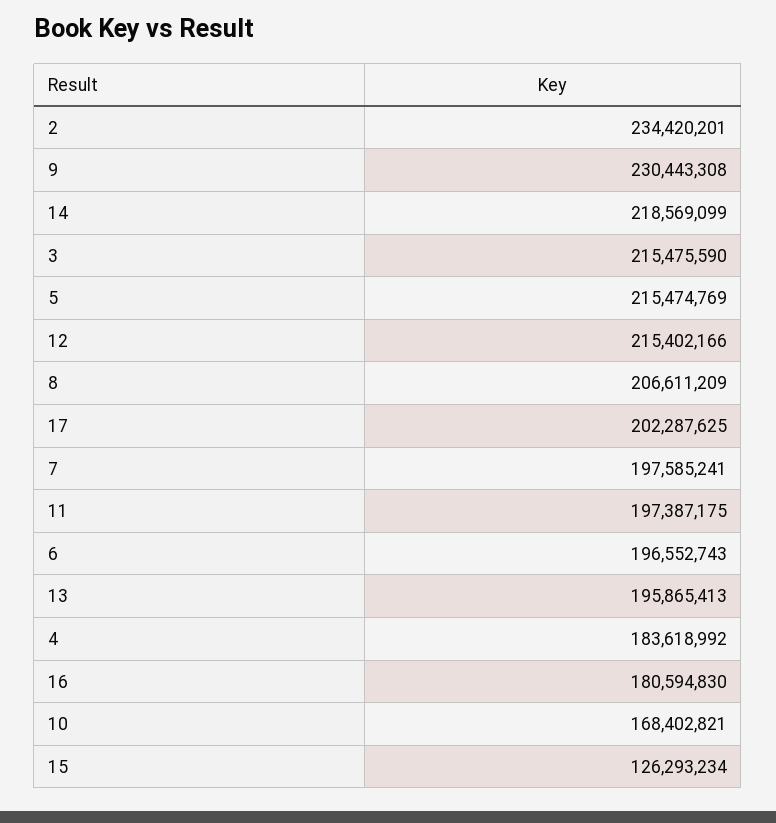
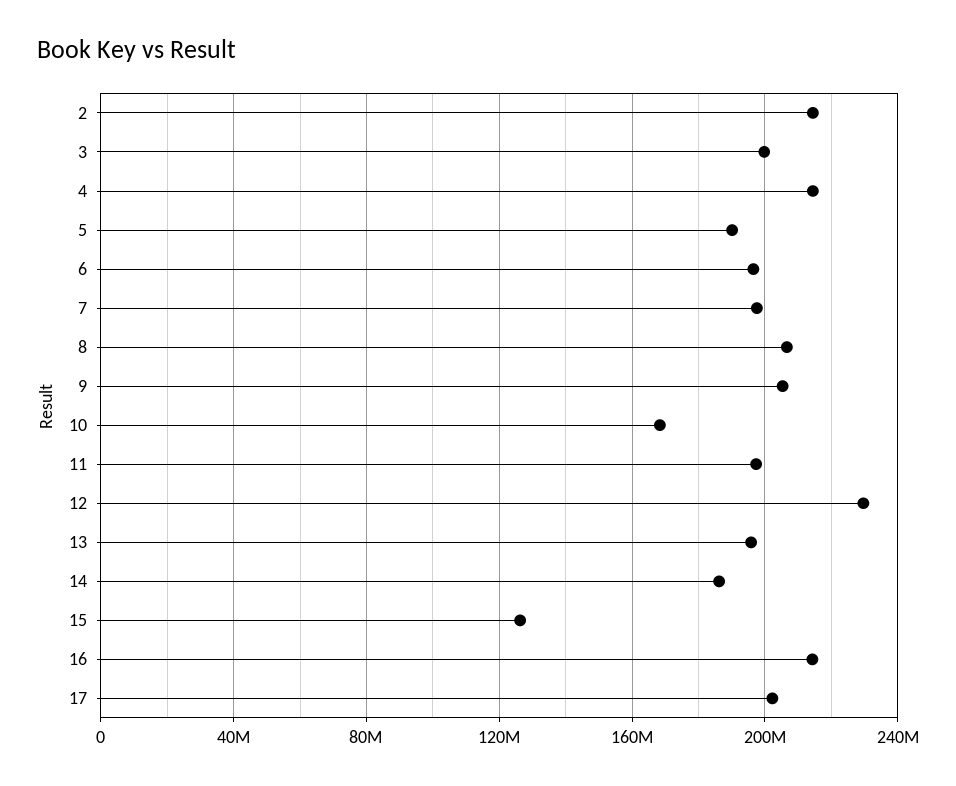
  {
-   "2": 234420201,
+   "2": 215000000,
-   "9": 230443308,
+   "9": 205000000,
-   "14": 218569099,
+   "14": 185000000,
-   "3": 215475590,
+   "3": 200000000,
-   "5": 215474769,
+   "5": 190000000,
-   "12": 215402166,
+   "12": 230000000,
    "8": 206611209,
    "17": 202287625,
    "7": 197585241,
    "11": 197387175,
    "6": 196552743,
    "13": 195865413,
-   "4": 183618992,
+   "4": 215000000,
-   "16": 180594830,
+   "16": 215000000,
    "10": 168402821,
    "15": 126293234
  }

